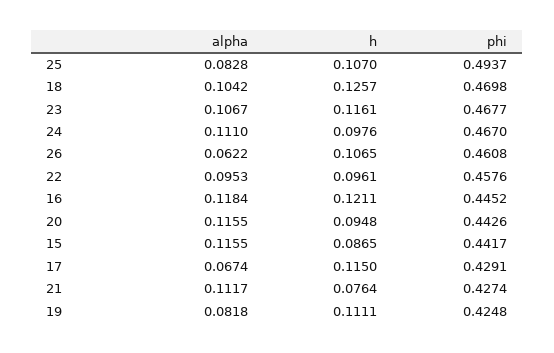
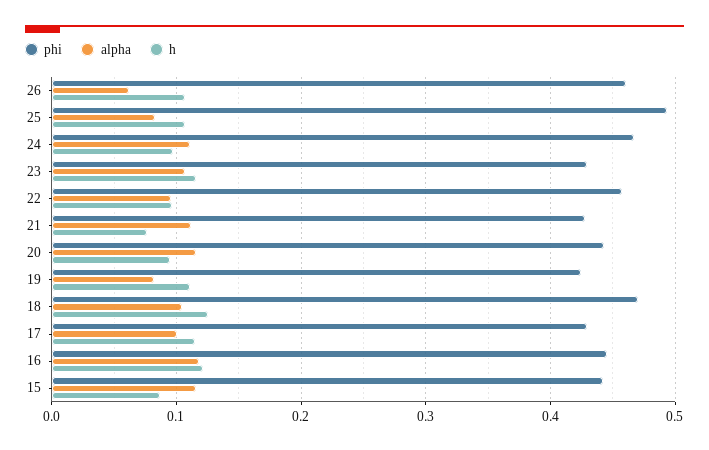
  {
    "alpha": {
      "25": 0.0828,
      "18": 0.1042,
      "23": 0.1067,
      "24": 0.111,
      "26": 0.0622,
      "22": 0.0953,
      "16": 0.1184,
      "20": 0.1155,
      "15": 0.1155,
-     "17": 0.0674,
+     "17": 0.1,
      "21": 0.1117,
      "19": 0.0818
    },
    "h": {
      "25": 0.107,
      "18": 0.1257,
      "23": 0.1161,
      "24": 0.0976,
      "26": 0.1065,
      "22": 0.0961,
      "16": 0.1211,
      "20": 0.0948,
      "15": 0.0865,
      "17": 0.115,
      "21": 0.0764,
      "19": 0.1111
    },
    "phi": {
      "25": 0.4937,
      "18": 0.4698,
-     "23": 0.4677,
+     "23": 0.43,
      "24": 0.467,
      "26": 0.4608,
      "22": 0.4576,
      "16": 0.4452,
      "20": 0.4426,
      "15": 0.4417,
      "17": 0.4291,
      "21": 0.4274,
      "19": 0.4248
    }
  }

